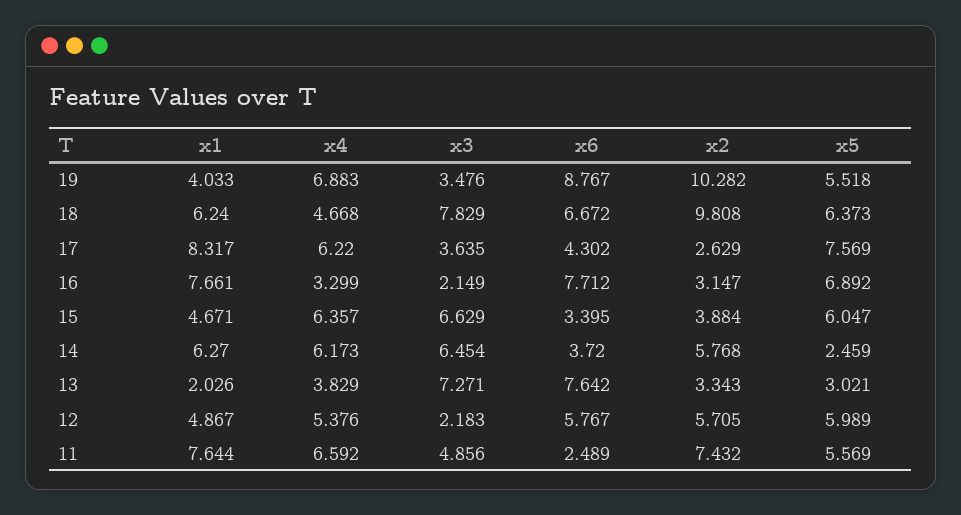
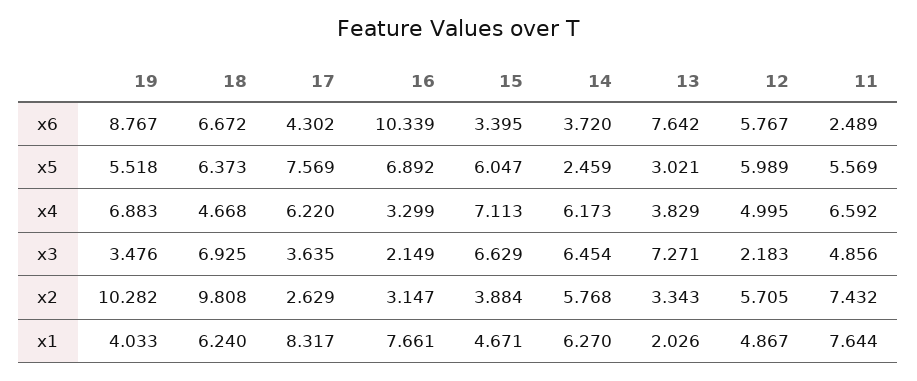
  {
    "x1": {
      "19": 4.033,
      "18": 6.24,
      "17": 8.317,
      "16": 7.661,
      "15": 4.671,
      "14": 6.27,
      "13": 2.026,
      "12": 4.867,
      "11": 7.644
    },
    "x4": {
      "19": 6.883,
      "18": 4.668,
      "17": 6.22,
      "16": 3.299,
-     "15": 6.357,
+     "15": 7.113,
      "14": 6.173,
      "13": 3.829,
-     "12": 5.376,
+     "12": 4.995,
      "11": 6.592
    },
    "x3": {
      "19": 3.476,
-     "18": 7.829,
+     "18": 6.925,
      "17": 3.635,
      "16": 2.149,
      "15": 6.629,
      "14": 6.454,
      "13": 7.271,
      "12": 2.183,
      "11": 4.856
    },
    "x6": {
      "19": 8.767,
      "18": 6.672,
      "17": 4.302,
-     "16": 7.712,
+     "16": 10.339,
      "15": 3.395,
      "14": 3.72,
      "13": 7.642,
      "12": 5.767,
      "11": 2.489
    },
    "x2": {
      "19": 10.282,
      "18": 9.808,
      "17": 2.629,
      "16": 3.147,
      "15": 3.884,
      "14": 5.768,
      "13": 3.343,
      "12": 5.705,
      "11": 7.432
    },
    "x5": {
      "19": 5.518,
      "18": 6.373,
      "17": 7.569,
      "16": 6.892,
      "15": 6.047,
      "14": 2.459,
      "13": 3.021,
      "12": 5.989,
      "11": 5.569
    }
  }

